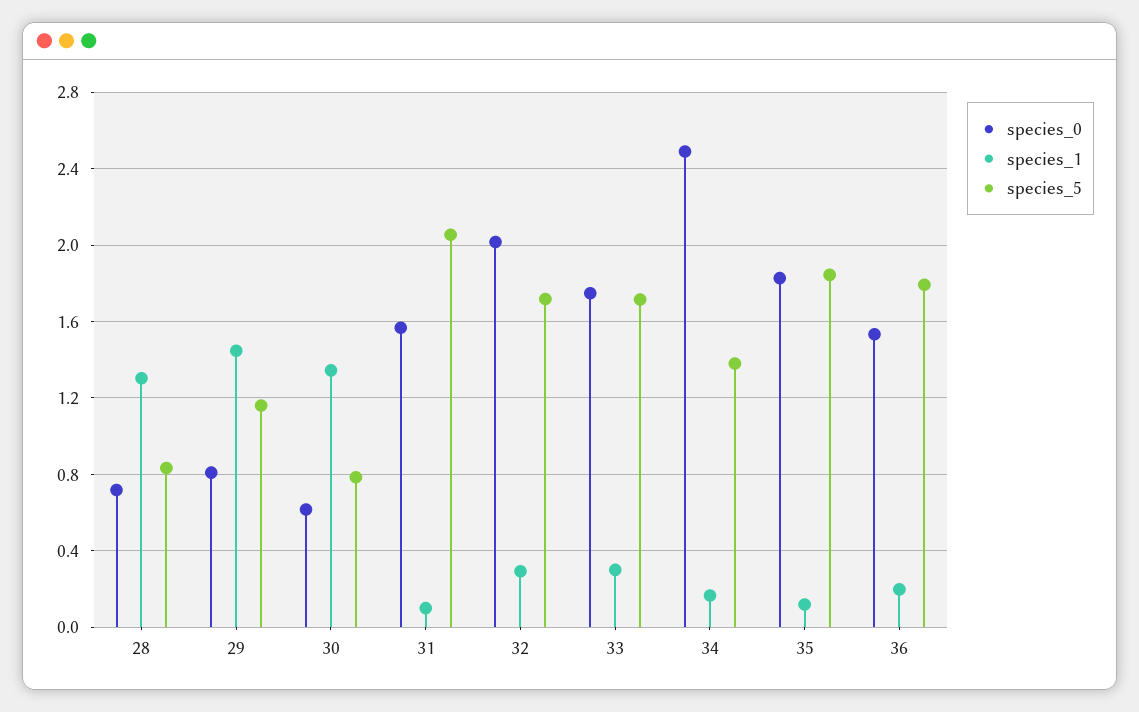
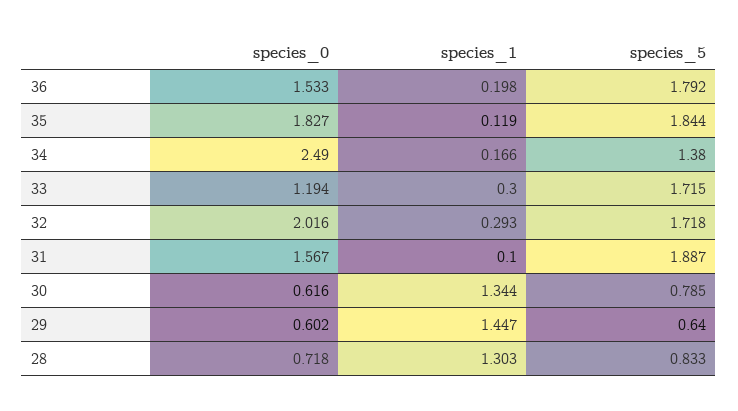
  {
    "species_0": {
      "28": 0.718,
-     "29": 0.8,
+     "29": 0.602,
      "30": 0.616,
      "31": 1.567,
      "32": 2.016,
-     "33": 1.75,
+     "33": 1.194,
      "34": 2.49,
      "35": 1.827,
      "36": 1.533
    },
    "species_1": {
      "28": 1.303,
      "29": 1.447,
      "30": 1.344,
      "31": 0.1,
      "32": 0.293,
      "33": 0.3,
      "34": 0.166,
      "35": 0.119,
      "36": 0.198
    },
    "species_5": {
      "28": 0.833,
-     "29": 1.15,
+     "29": 0.64,
      "30": 0.785,
-     "31": 2.05,
+     "31": 1.887,
      "32": 1.718,
      "33": 1.715,
      "34": 1.38,
      "35": 1.844,
      "36": 1.792
    }
  }

